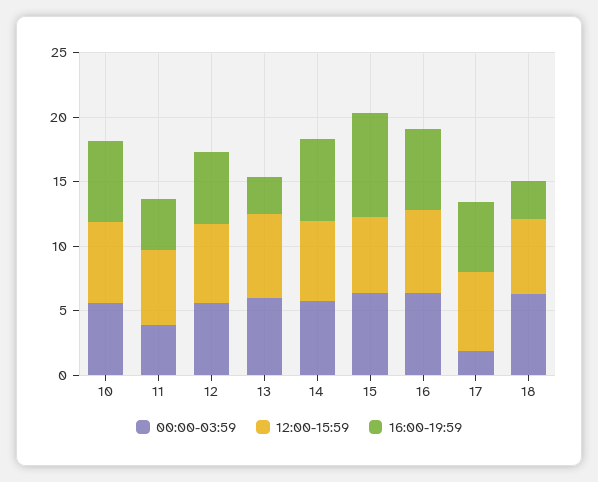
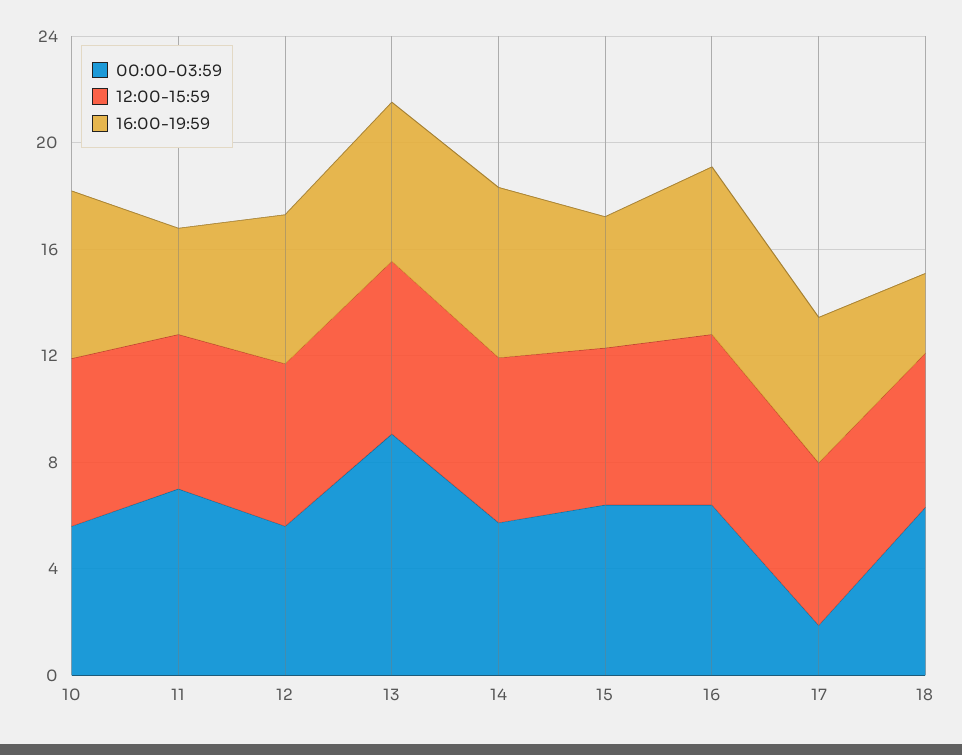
  {
    "00:00-03:59": {
      "10": 6,
-     "11": 4,
+     "11": 7,
      "12": 6,
-     "13": 6,
+     "13": 9,
      "14": 6,
      "15": 6,
      "16": 6,
      "17": 2,
      "18": 6
    },
    "12:00-15:59": {
      "10": 6,
      "11": 6,
      "12": 6,
      "13": 7,
      "14": 6,
      "15": 6,
      "16": 6,
      "17": 6,
      "18": 6
    },
    "16:00-19:59": {
      "10": 6,
      "11": 4,
      "12": 6,
-     "13": 3,
+     "13": 6,
      "14": 6,
-     "15": 8,
+     "15": 5,
      "16": 6,
      "17": 5,
      "18": 3
    }
  }

